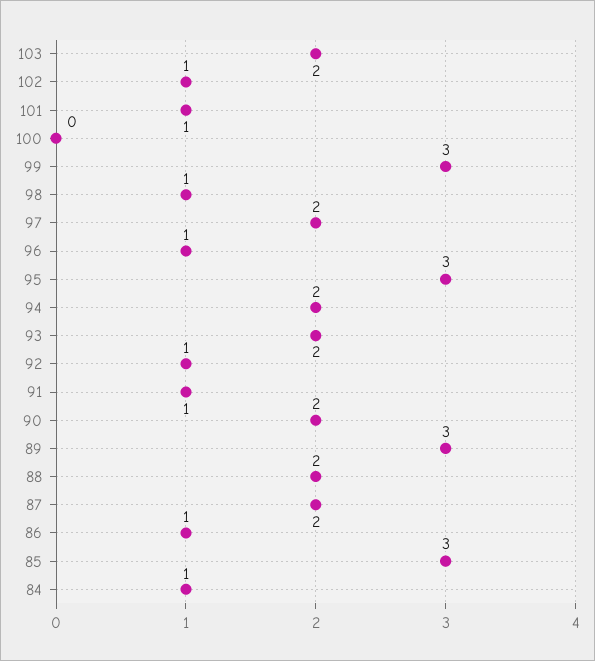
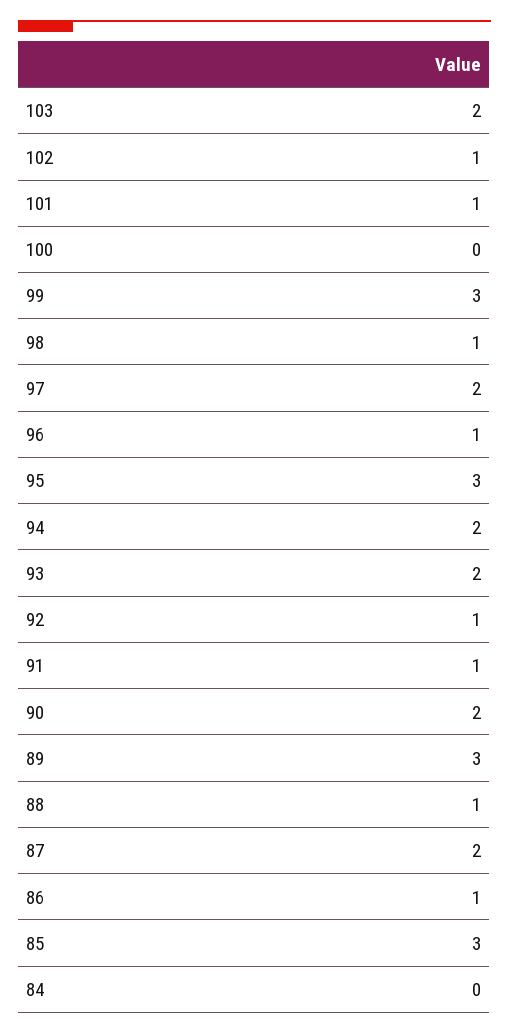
  {
    "103": 2,
    "102": 1,
    "101": 1,
    "100": 0,
    "99": 3,
    "98": 1,
    "97": 2,
    "96": 1,
    "95": 3,
    "94": 2,
    "93": 2,
    "92": 1,
    "91": 1,
    "90": 2,
    "89": 3,
-   "88": 2,
+   "88": 1,
    "87": 2,
    "86": 1,
    "85": 3,
-   "84": 1
+   "84": 0
  }

